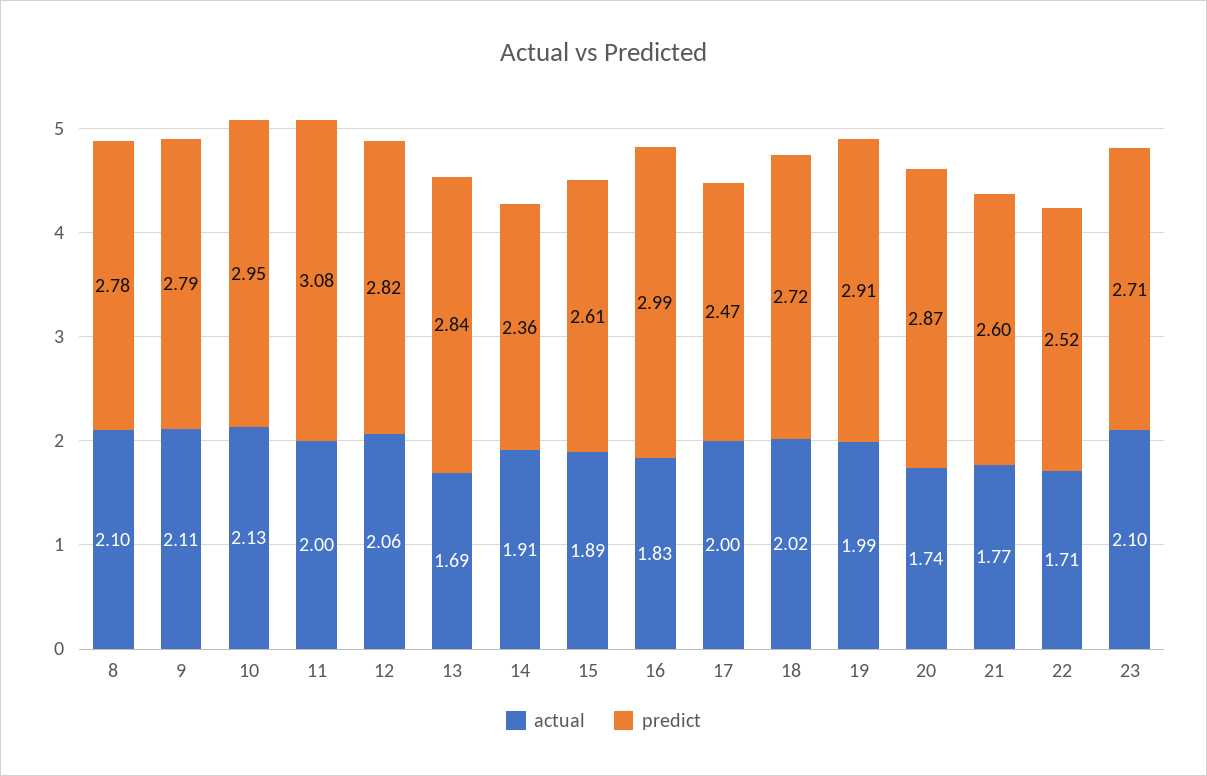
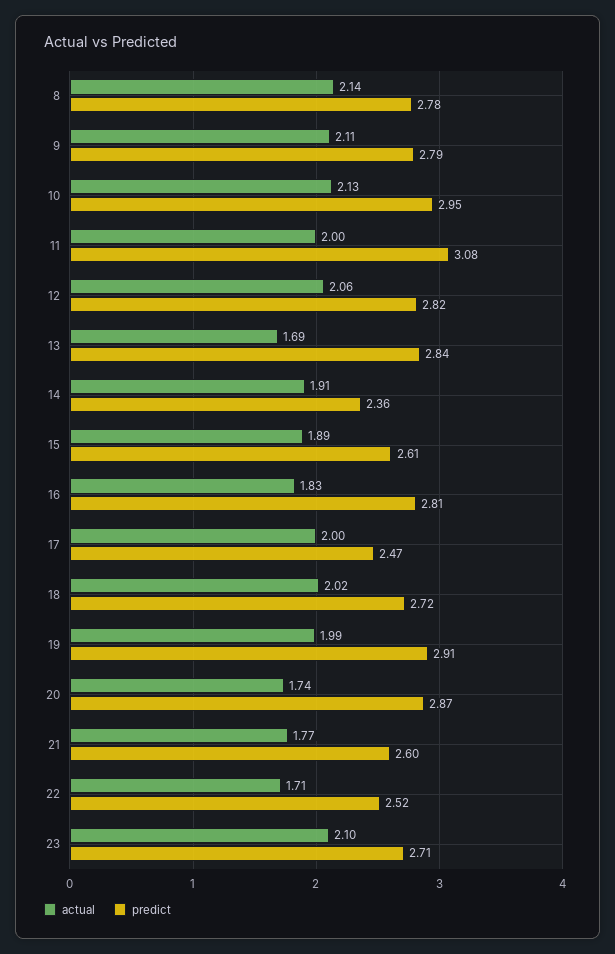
  {
    "actual": {
-     "8": 2.1,
+     "8": 2.14,
      "9": 2.11,
      "10": 2.13,
      "11": 2,
      "12": 2.06,
      "13": 1.69,
      "14": 1.91,
      "15": 1.89,
      "16": 1.83,
      "17": 2,
      "18": 2.02,
      "19": 1.99,
      "20": 1.74,
      "21": 1.77,
      "22": 1.71,
      "23": 2.1
    },
    "predict": {
      "8": 2.78,
      "9": 2.79,
      "10": 2.95,
      "11": 3.08,
      "12": 2.82,
      "13": 2.84,
      "14": 2.36,
      "15": 2.61,
-     "16": 2.99,
+     "16": 2.81,
      "17": 2.47,
      "18": 2.72,
      "19": 2.91,
      "20": 2.87,
      "21": 2.6,
      "22": 2.52,
      "23": 2.71
    }
  }

